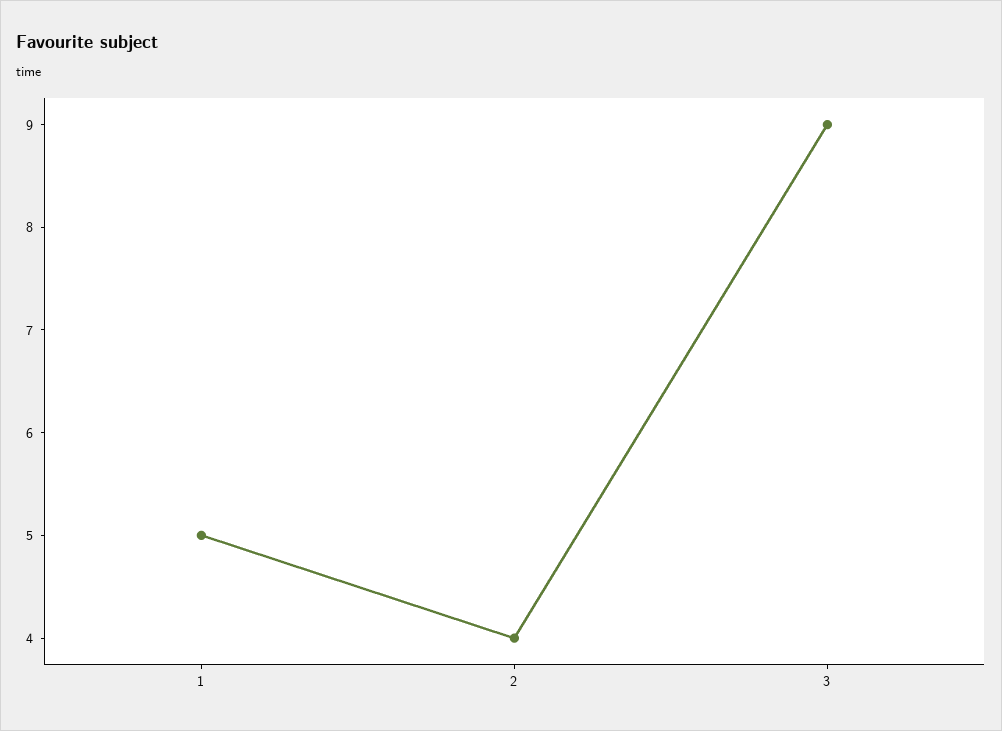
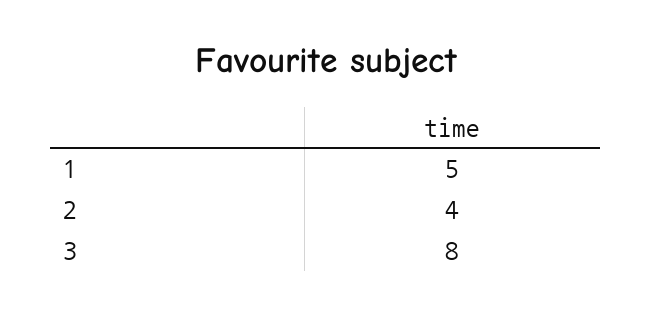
  {
    "1": 5,
    "2": 4,
-   "3": 9
+   "3": 8
  }

